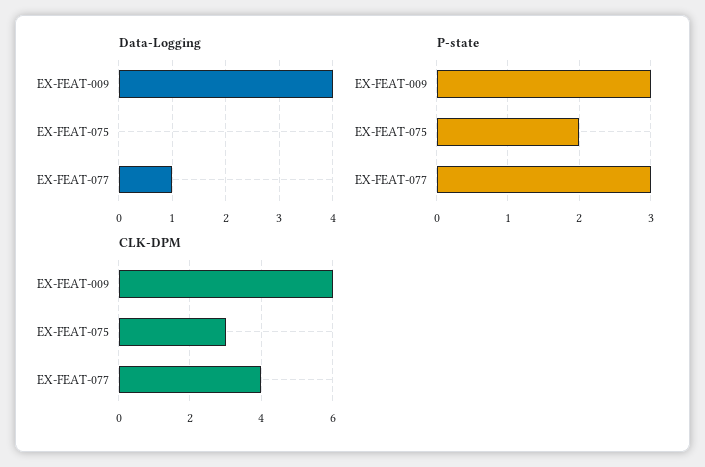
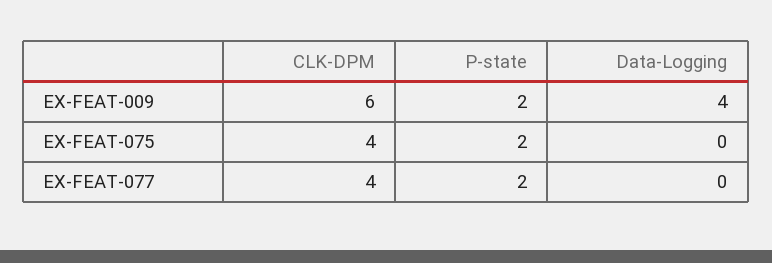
  {
    "Data-Logging": {
      "EX-FEAT-009": 4,
      "EX-FEAT-075": 0,
-     "EX-FEAT-077": 1
+     "EX-FEAT-077": 0
    },
    "P-state": {
-     "EX-FEAT-009": 3,
+     "EX-FEAT-009": 2,
      "EX-FEAT-075": 2,
-     "EX-FEAT-077": 3
+     "EX-FEAT-077": 2
    },
    "CLK-DPM": {
      "EX-FEAT-009": 6,
-     "EX-FEAT-075": 3,
+     "EX-FEAT-075": 4,
      "EX-FEAT-077": 4
    }
  }

